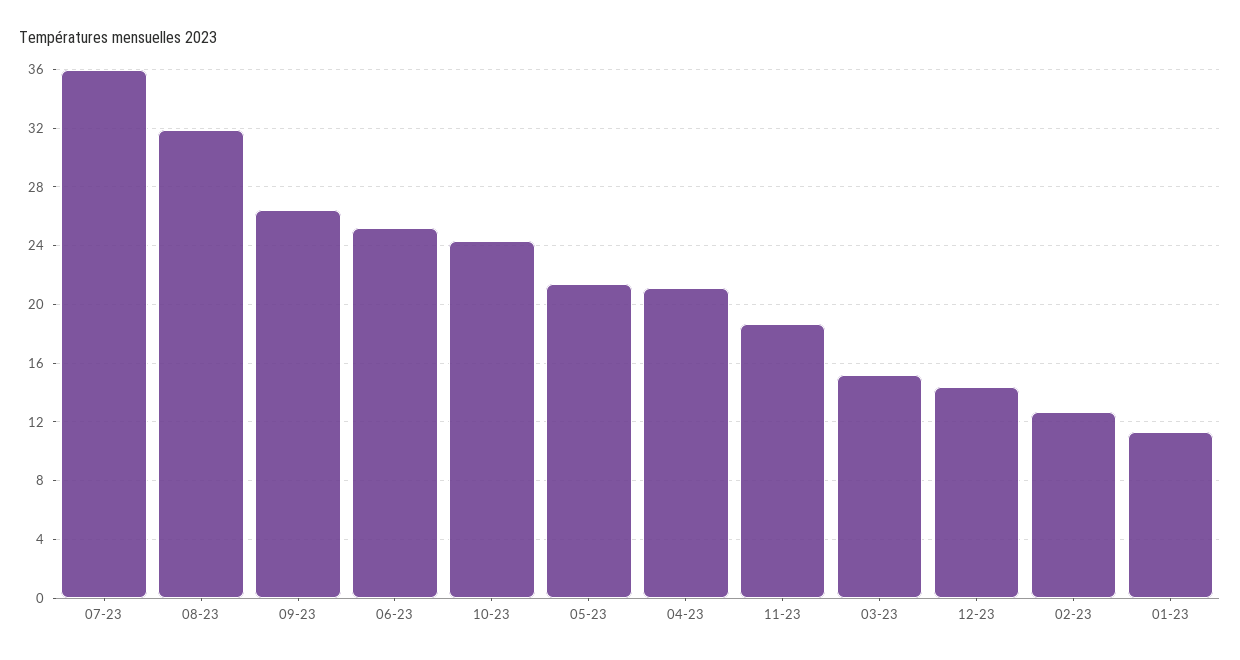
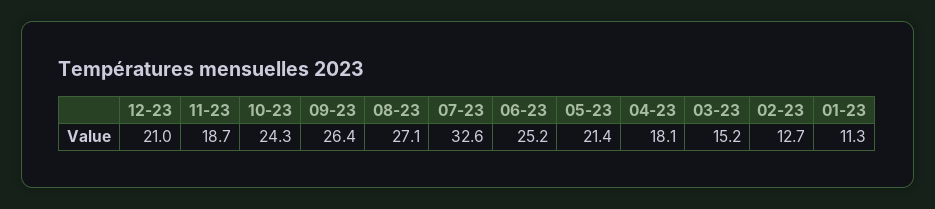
  {
-   "07-23": 36,
+   "07-23": 32.6,
-   "08-23": 32,
+   "08-23": 27.1,
    "09-23": 26.4,
    "06-23": 25.2,
    "10-23": 24.3,
    "05-23": 21.4,
-   "04-23": 21,
+   "04-23": 18.1,
    "11-23": 18.7,
    "03-23": 15.2,
-   "12-23": 14.5,
+   "12-23": 21,
    "02-23": 12.7,
    "01-23": 11.3
  }

